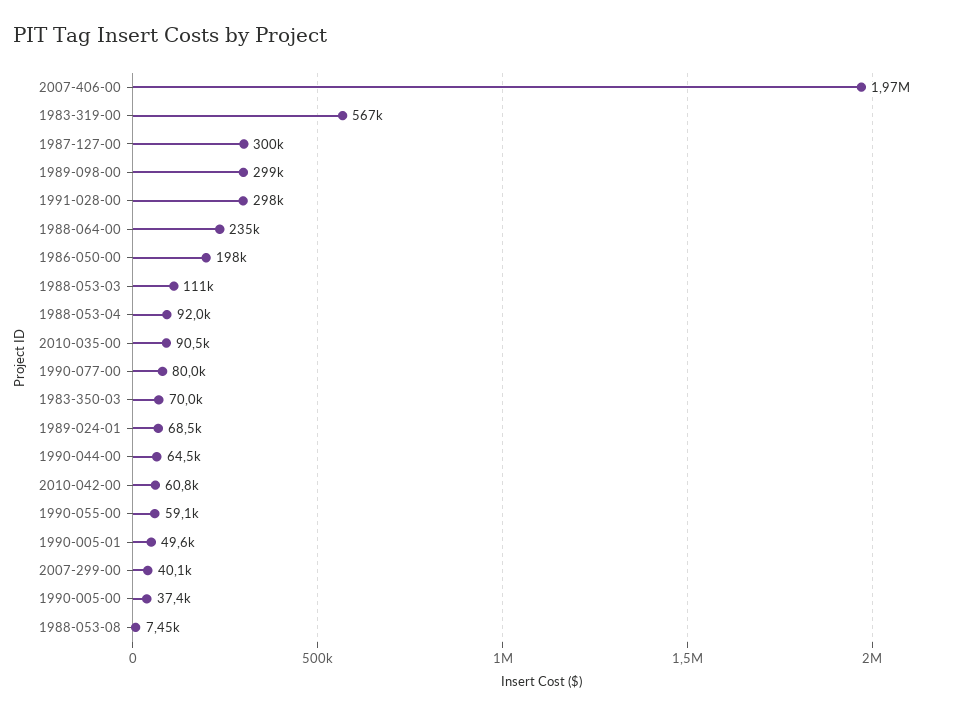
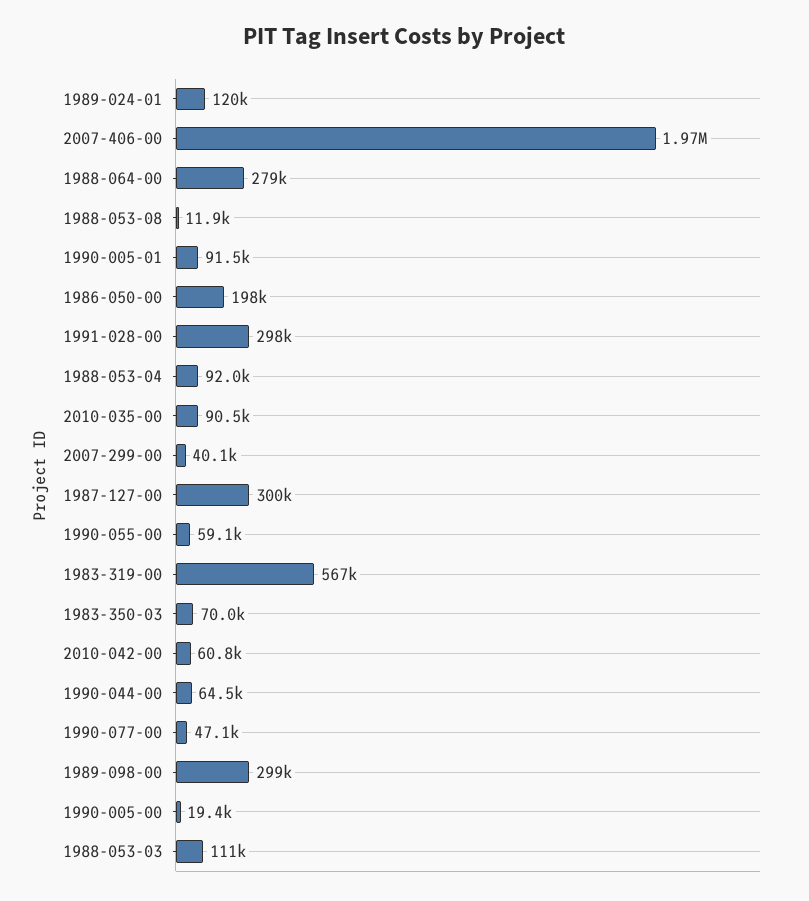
  {
    "2007-406-00": 1970000,
    "1983-319-00": 567000,
    "1987-127-00": 300000,
    "1989-098-00": 299000,
    "1991-028-00": 298000,
-   "1988-064-00": 235000,
+   "1988-064-00": 279000,
    "1986-050-00": 198000,
    "1988-053-03": 111000,
    "1988-053-04": 92000,
    "2010-035-00": 90500,
-   "1990-077-00": 80000,
+   "1990-077-00": 47100,
    "1983-350-03": 70000,
-   "1989-024-01": 68500,
+   "1989-024-01": 120000,
    "1990-044-00": 64500,
    "2010-042-00": 60800,
    "1990-055-00": 59100,
-   "1990-005-01": 49600,
+   "1990-005-01": 91500,
    "2007-299-00": 40100,
-   "1990-005-00": 37400,
+   "1990-005-00": 19400,
-   "1988-053-08": 7450
+   "1988-053-08": 11900
  }

